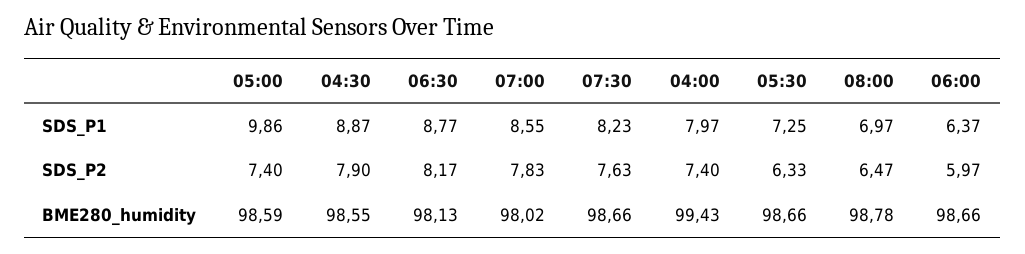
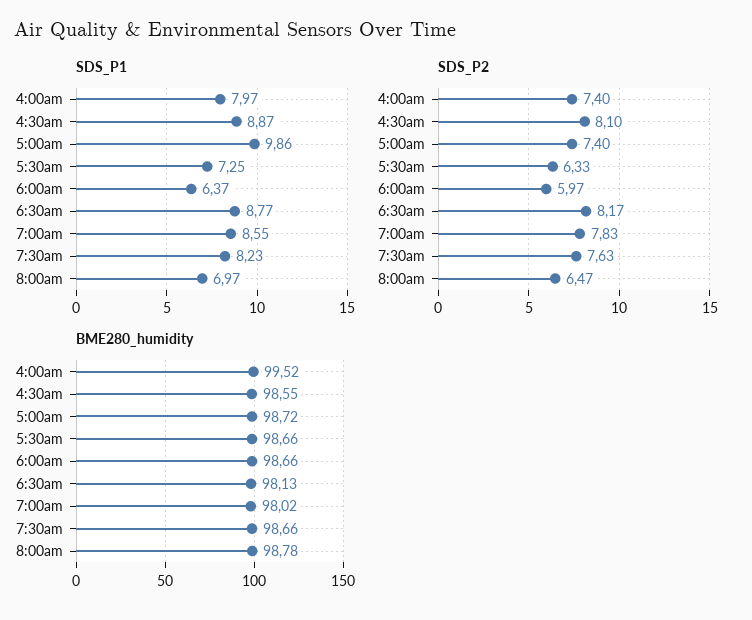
  {
    "SDS_P1": {
      "05:00": 9.86,
      "04:30": 8.87,
      "06:30": 8.77,
      "07:00": 8.55,
      "07:30": 8.23,
      "04:00": 7.97,
      "05:30": 7.25,
      "08:00": 6.97,
      "06:00": 6.37
    },
    "SDS_P2": {
      "05:00": 7.4,
-     "04:30": 7.9,
+     "04:30": 8.1,
      "06:30": 8.17,
      "07:00": 7.83,
      "07:30": 7.63,
      "04:00": 7.4,
      "05:30": 6.33,
      "08:00": 6.47,
      "06:00": 5.97
    },
    "BME280_humidity": {
-     "05:00": 98.59,
+     "05:00": 98.72,
      "04:30": 98.55,
      "06:30": 98.13,
      "07:00": 98.02,
      "07:30": 98.66,
-     "04:00": 99.43,
+     "04:00": 99.52,
      "05:30": 98.66,
      "08:00": 98.78,
      "06:00": 98.66
    }
  }

